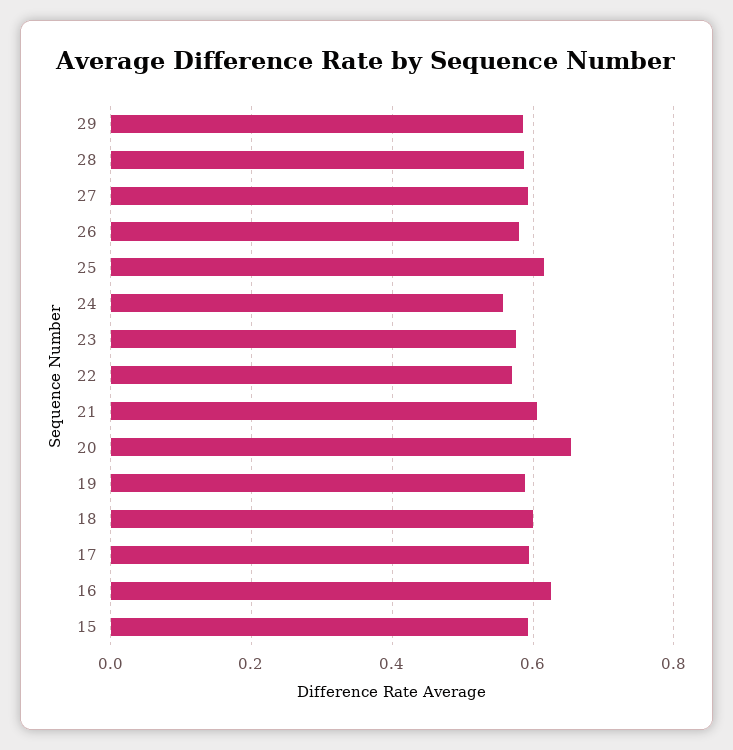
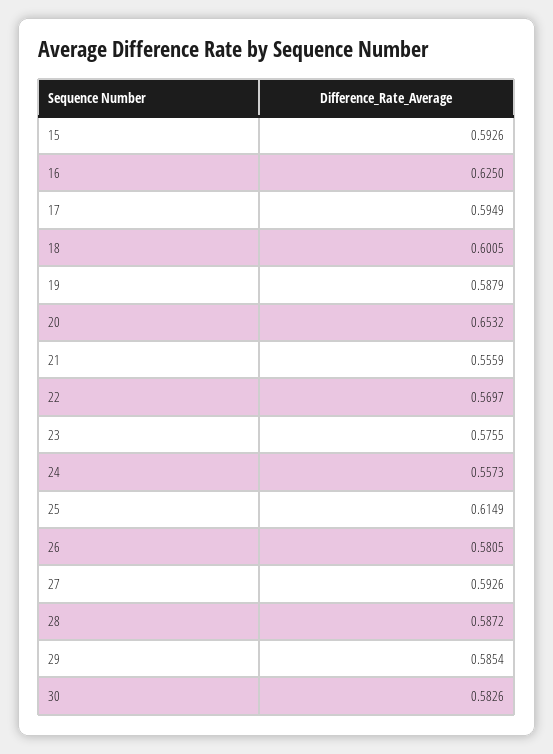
  {
    "29": 0.5854,
    "28": 0.5872,
    "27": 0.5926,
    "26": 0.5805,
    "25": 0.6149,
    "24": 0.5573,
    "23": 0.5755,
    "22": 0.5697,
-   "21": 0.6,
+   "21": 0.5559,
    "20": 0.6532,
    "19": 0.5879,
    "18": 0.6005,
    "17": 0.5949,
    "16": 0.625,
-   "15": 0.5926
+   "15": 0.5926,
+   "30": 0.5826
  }

